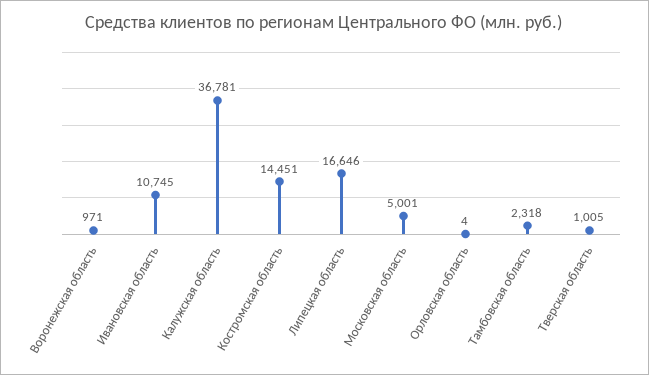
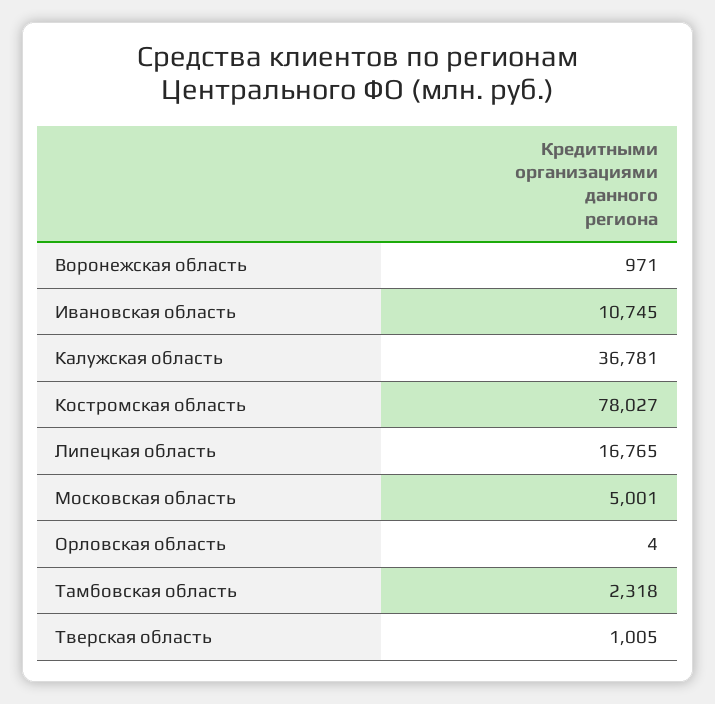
  {
    "Воронежская область": 971,
    "Ивановская область": 10745,
    "Калужская область": 36781,
-   "Костромская область": 14451,
+   "Костромская область": 78027,
-   "Липецкая область": 16646,
+   "Липецкая область": 16765,
    "Московская область": 5001,
    "Орловская область": 4,
    "Тамбовская область": 2318,
    "Тверская область": 1005
  }

